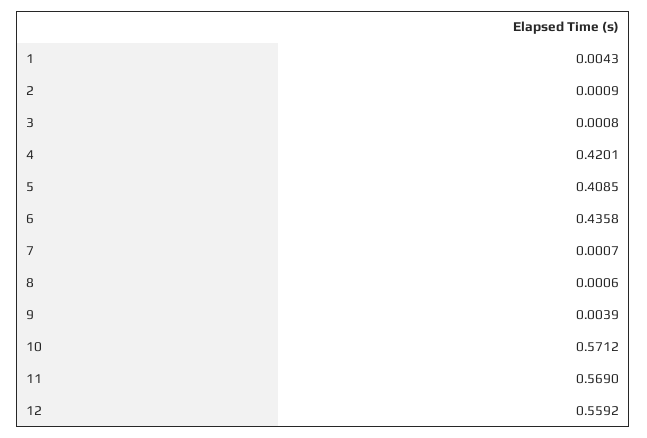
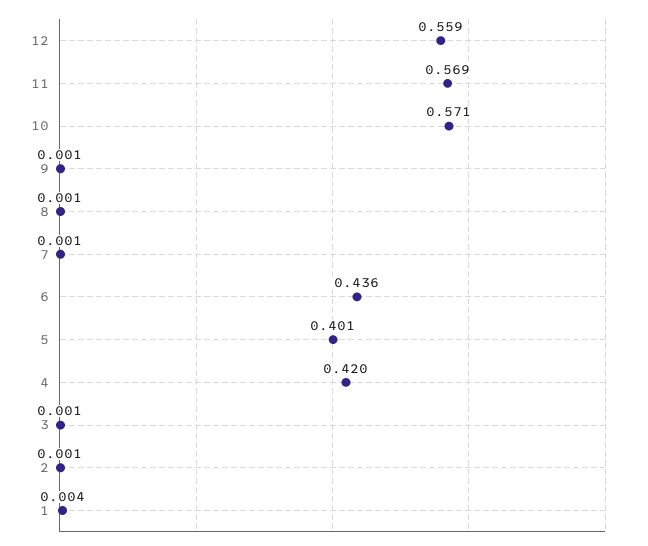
  {
    "1": 0.0043,
    "2": 0.0009,
    "3": 0.0008,
    "4": 0.4201,
-   "5": 0.4085,
+   "5": 0.401,
    "6": 0.4358,
    "7": 0.0007,
    "8": 0.0006,
-   "9": 0.0039,
+   "9": 0.001,
    "10": 0.5712,
    "11": 0.569,
    "12": 0.5592
  }

